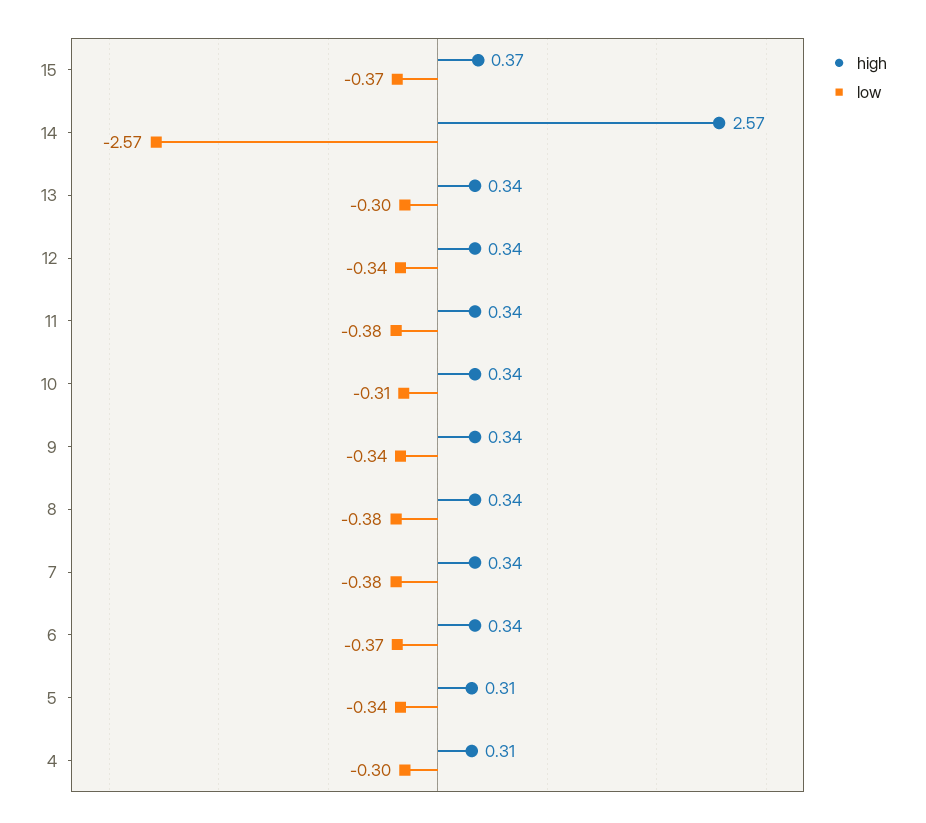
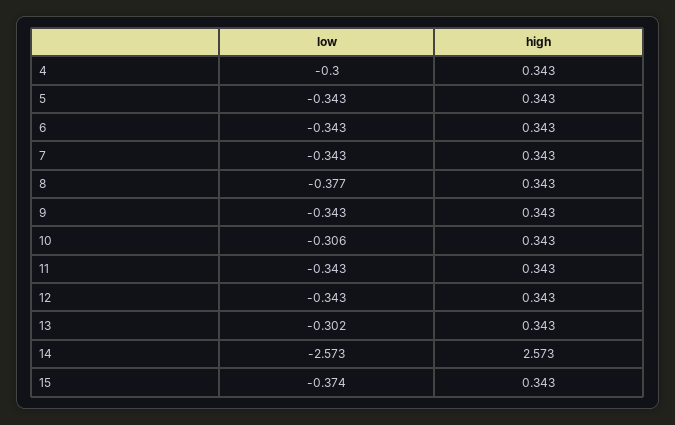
  {
    "high": {
-     "15": 0.37,
+     "15": 0.343,
      "14": 2.573,
      "13": 0.343,
      "12": 0.343,
      "11": 0.343,
      "10": 0.343,
      "9": 0.343,
      "8": 0.343,
      "7": 0.343,
      "6": 0.343,
-     "5": 0.31,
+     "5": 0.343,
-     "4": 0.31
+     "4": 0.343
    },
    "low": {
      "15": -0.374,
      "14": -2.573,
      "13": -0.302,
      "12": -0.343,
-     "11": -0.38,
+     "11": -0.343,
      "10": -0.306,
      "9": -0.343,
      "8": -0.377,
-     "7": -0.38,
+     "7": -0.343,
-     "6": -0.37,
+     "6": -0.343,
      "5": -0.343,
      "4": -0.3
    }
  }

